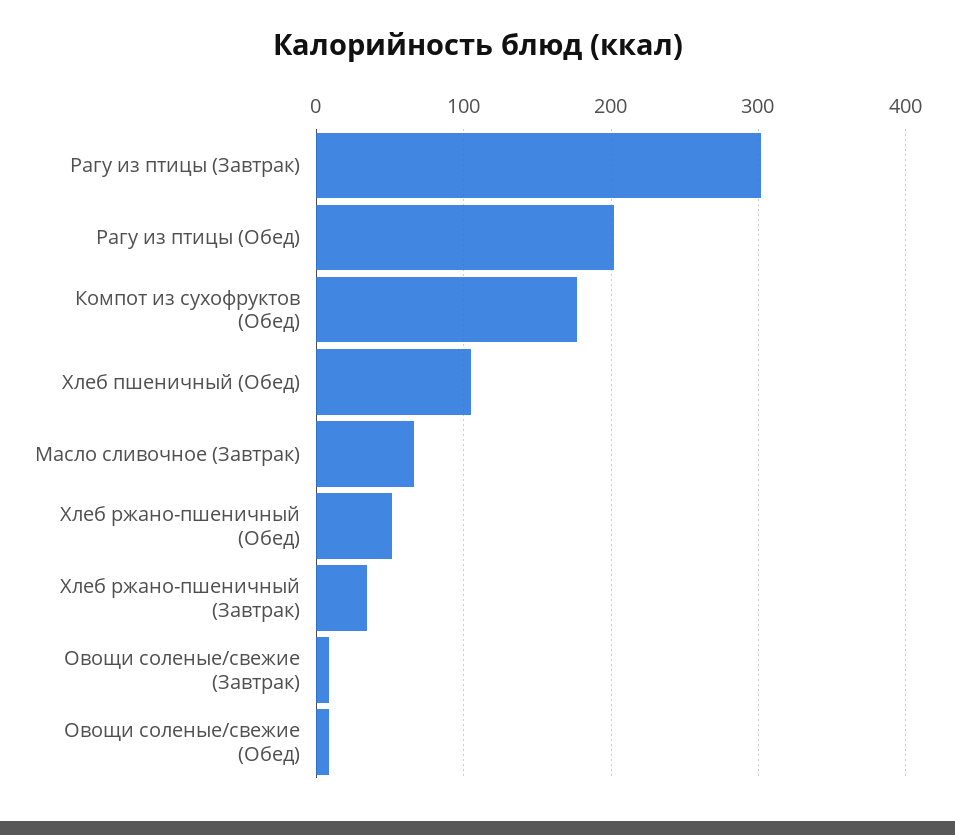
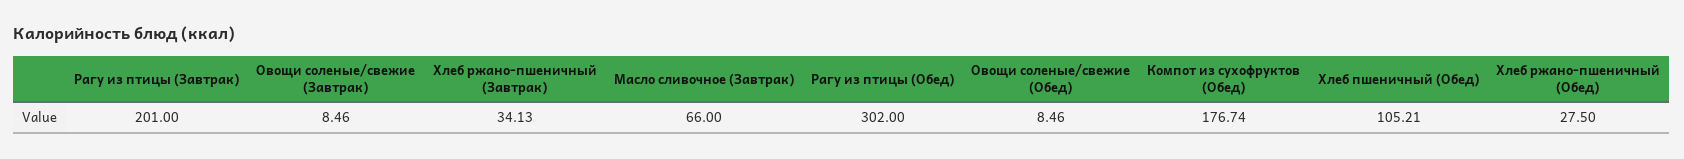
  {
-   "Рагу из птицы (Завтрак)": 300,
+   "Рагу из птицы (Завтрак)": 201,
-   "Рагу из птицы (Обед)": 200,
+   "Рагу из птицы (Обед)": 302,
    "Компот из сухофруктов (Обед)": 176.74,
    "Хлеб пшеничный (Обед)": 105.21,
    "Масло сливочное (Завтрак)": 66,
-   "Хлеб ржано-пшеничный (Обед)": 50,
+   "Хлеб ржано-пшеничный (Обед)": 27.5,
    "Хлеб ржано-пшеничный (Завтрак)": 34.13,
    "Овощи соленые/свежие (Завтрак)": 8.46,
    "Овощи соленые/свежие (Обед)": 8.46
  }

